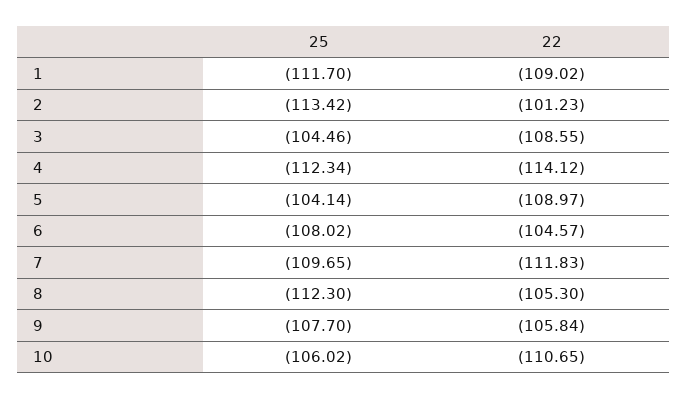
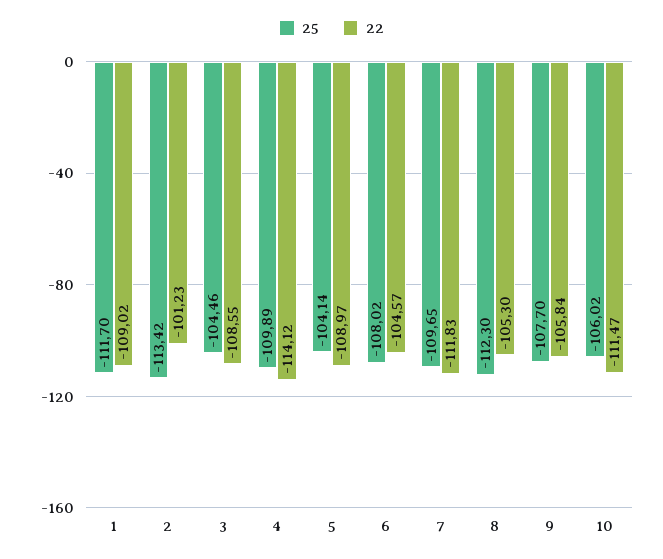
  {
    "25": {
      "1": -111.7,
      "2": -113.42,
      "3": -104.46,
-     "4": -112.34,
+     "4": -109.89,
      "5": -104.14,
      "6": -108.02,
      "7": -109.65,
      "8": -112.3,
      "9": -107.7,
      "10": -106.02
    },
    "22": {
      "1": -109.02,
      "2": -101.23,
      "3": -108.55,
      "4": -114.12,
      "5": -108.97,
      "6": -104.57,
      "7": -111.83,
      "8": -105.3,
      "9": -105.84,
-     "10": -110.65
+     "10": -111.47
    }
  }

